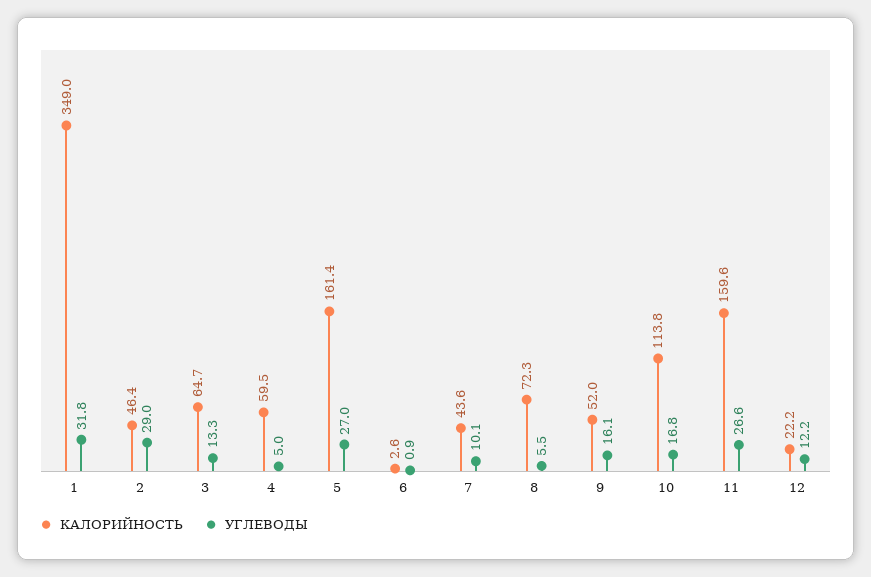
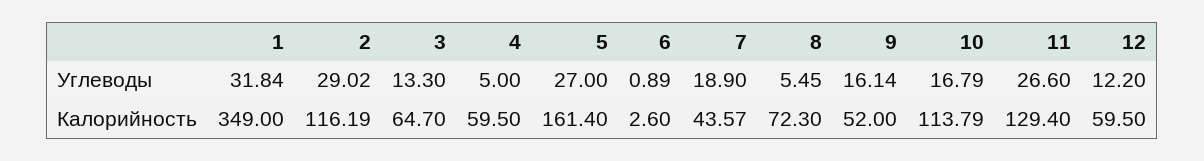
  {
    "КАЛОРИЙНОСТЬ": {
      "1": 349,
-     "2": 46.4,
+     "2": 116.19,
      "3": 64.7,
      "4": 59.5,
      "5": 161.4,
      "6": 2.6,
      "7": 43.57,
      "8": 72.3,
      "9": 52,
      "10": 113.79,
-     "11": 159.6,
+     "11": 129.4,
-     "12": 22.2
+     "12": 59.5
    },
    "УГЛЕВОДЫ": {
      "1": 31.84,
      "2": 29.02,
      "3": 13.3,
      "4": 5,
      "5": 27,
      "6": 0.89,
-     "7": 10.1,
+     "7": 18.9,
      "8": 5.45,
      "9": 16.14,
      "10": 16.79,
      "11": 26.6,
      "12": 12.2
    }
  }

